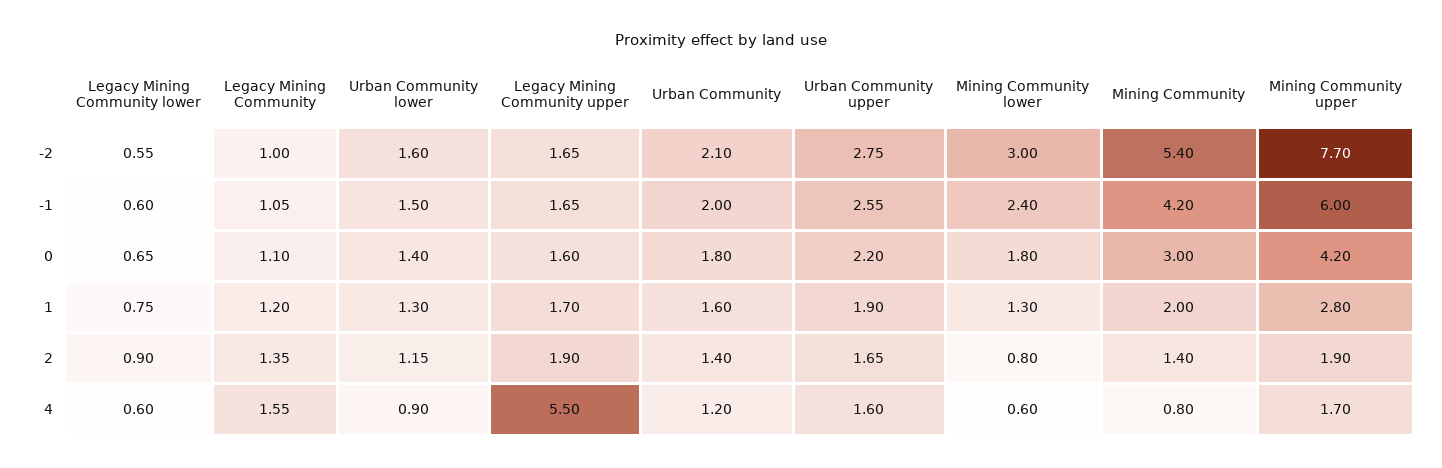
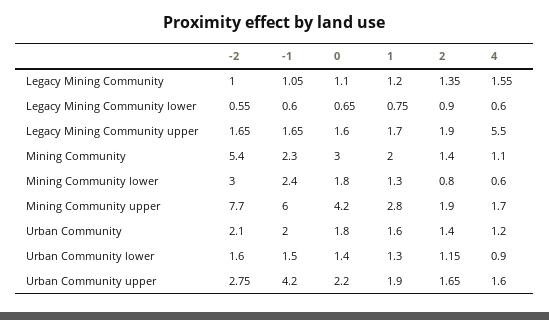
  {
    "Legacy Mining Community lower": {
      "-2": 0.55,
      "-1": 0.6,
      "0": 0.65,
      "1": 0.75,
      "2": 0.9,
      "4": 0.6
    },
    "Legacy Mining Community": {
      "-2": 1,
      "-1": 1.05,
      "0": 1.1,
      "1": 1.2,
      "2": 1.35,
      "4": 1.55
    },
    "Urban Community lower": {
      "-2": 1.6,
      "-1": 1.5,
      "0": 1.4,
      "1": 1.3,
      "2": 1.15,
      "4": 0.9
    },
    "Legacy Mining Community upper": {
      "-2": 1.65,
      "-1": 1.65,
      "0": 1.6,
      "1": 1.7,
      "2": 1.9,
      "4": 5.5
    },
    "Urban Community": {
      "-2": 2.1,
      "-1": 2,
      "0": 1.8,
      "1": 1.6,
      "2": 1.4,
      "4": 1.2
    },
    "Urban Community upper": {
      "-2": 2.75,
-     "-1": 2.55,
+     "-1": 4.2,
      "0": 2.2,
      "1": 1.9,
      "2": 1.65,
      "4": 1.6
    },
    "Mining Community lower": {
      "-2": 3,
      "-1": 2.4,
      "0": 1.8,
      "1": 1.3,
      "2": 0.8,
      "4": 0.6
    },
    "Mining Community": {
      "-2": 5.4,
-     "-1": 4.2,
+     "-1": 2.3,
      "0": 3,
      "1": 2,
      "2": 1.4,
-     "4": 0.8
+     "4": 1.1
    },
    "Mining Community upper": {
      "-2": 7.7,
      "-1": 6,
      "0": 4.2,
      "1": 2.8,
      "2": 1.9,
      "4": 1.7
    }
  }

